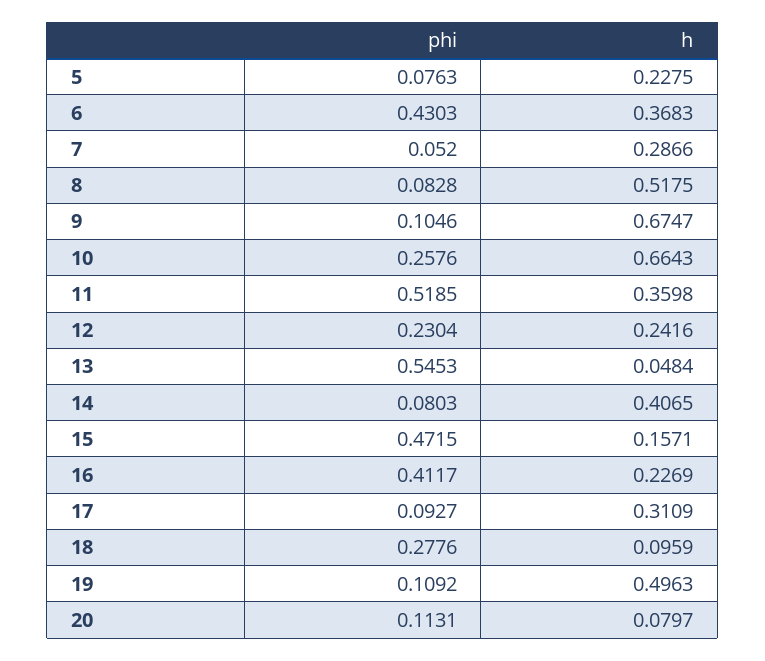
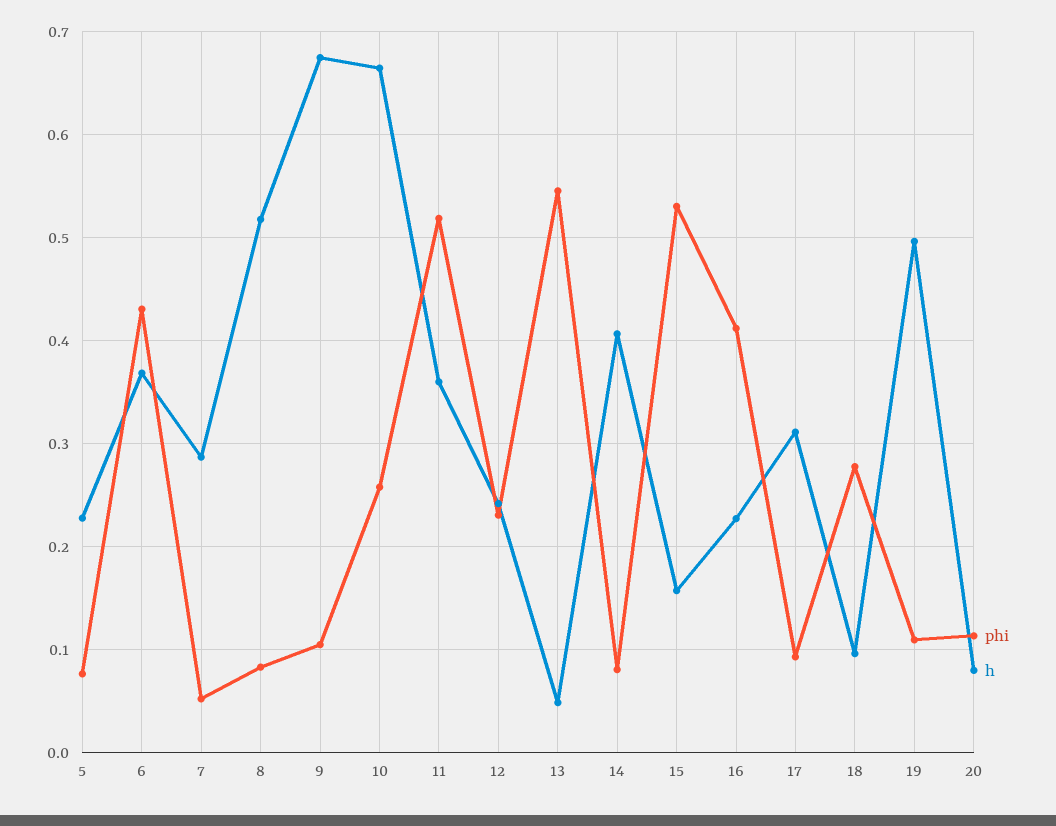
  {
    "phi": {
      "5": 0.0763,
      "6": 0.4303,
      "7": 0.052,
      "8": 0.0828,
      "9": 0.1046,
      "10": 0.2576,
      "11": 0.5185,
      "12": 0.2304,
      "13": 0.5453,
      "14": 0.0803,
-     "15": 0.4715,
+     "15": 0.53,
      "16": 0.4117,
      "17": 0.0927,
      "18": 0.2776,
      "19": 0.1092,
      "20": 0.1131
    },
    "h": {
      "5": 0.2275,
      "6": 0.3683,
      "7": 0.2866,
      "8": 0.5175,
      "9": 0.6747,
      "10": 0.6643,
      "11": 0.3598,
      "12": 0.2416,
      "13": 0.0484,
      "14": 0.4065,
      "15": 0.1571,
      "16": 0.2269,
      "17": 0.3109,
      "18": 0.0959,
      "19": 0.4963,
      "20": 0.0797
    }
  }

